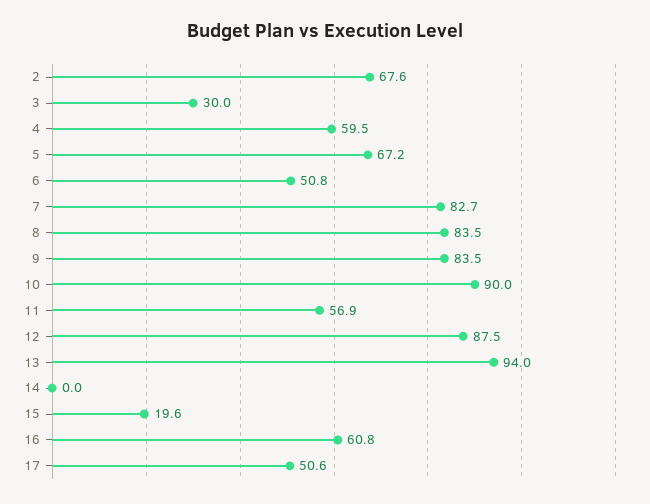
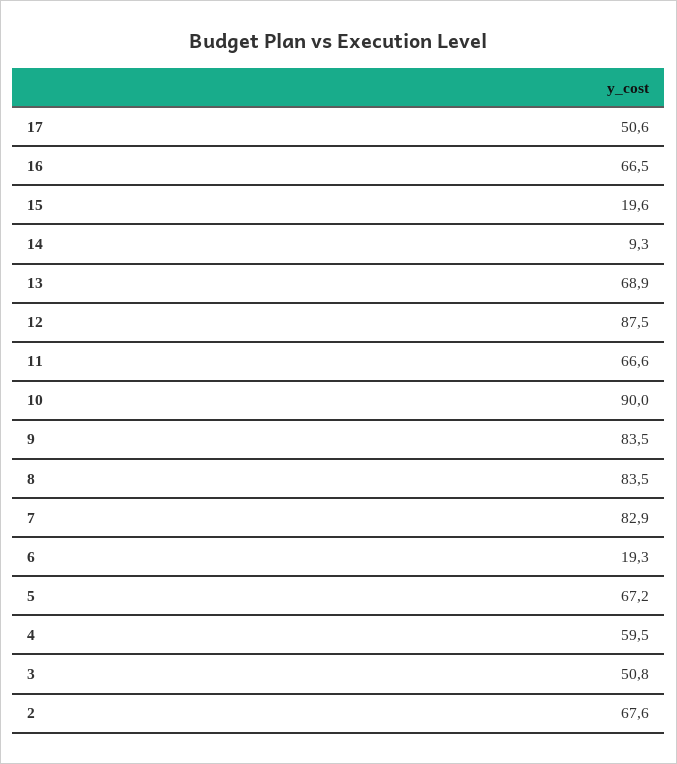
  {
    "2": 67.6,
-   "3": 30,
+   "3": 50.8,
    "4": 59.5,
    "5": 67.2,
-   "6": 50.8,
+   "6": 19.3,
-   "7": 82.7,
+   "7": 82.9,
    "8": 83.5,
    "9": 83.5,
    "10": 90,
-   "11": 56.9,
+   "11": 66.6,
    "12": 87.5,
-   "13": 94,
+   "13": 68.9,
-   "14": 0,
+   "14": 9.3,
    "15": 19.6,
-   "16": 60.8,
+   "16": 66.5,
    "17": 50.6
  }

